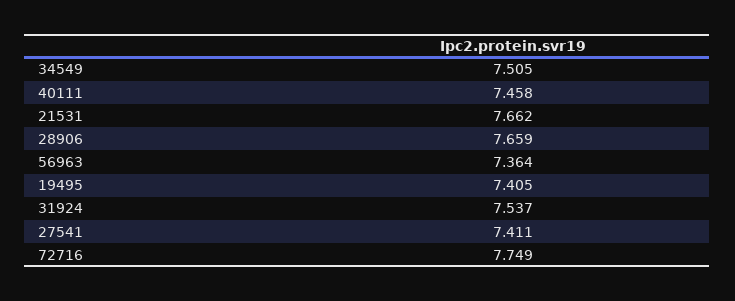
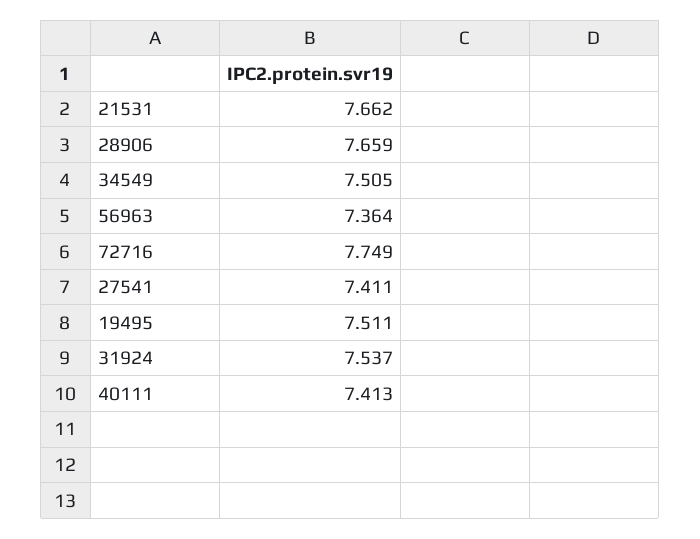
  {
    "34549": 7.505,
-   "40111": 7.458,
+   "40111": 7.413,
    "21531": 7.662,
    "28906": 7.659,
    "56963": 7.364,
-   "19495": 7.405,
+   "19495": 7.511,
    "31924": 7.537,
    "27541": 7.411,
    "72716": 7.749
  }

